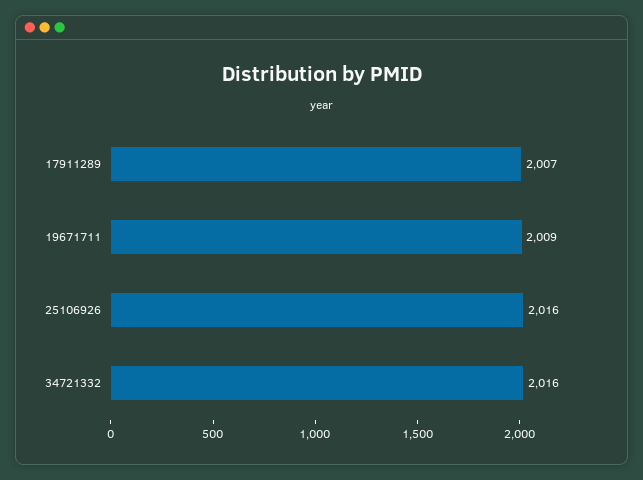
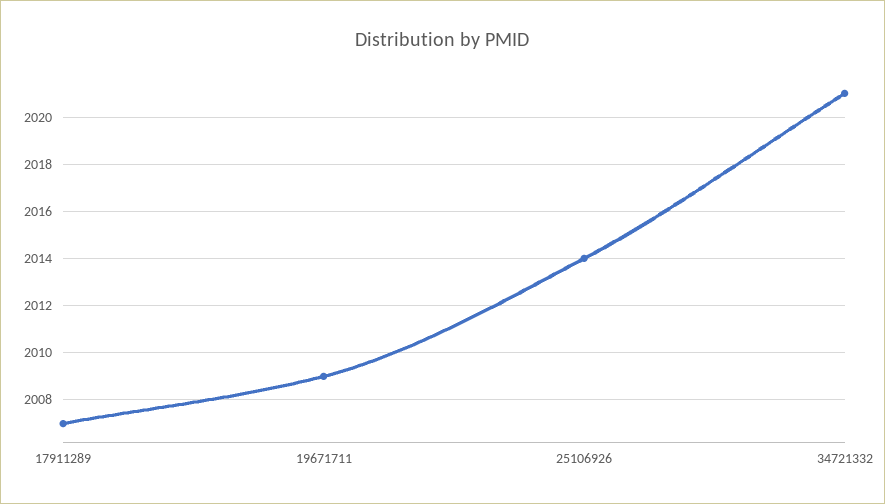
  {
    "17911289": 2007,
    "19671711": 2009,
-   "25106926": 2016,
+   "25106926": 2014,
-   "34721332": 2016
+   "34721332": 2021
  }

